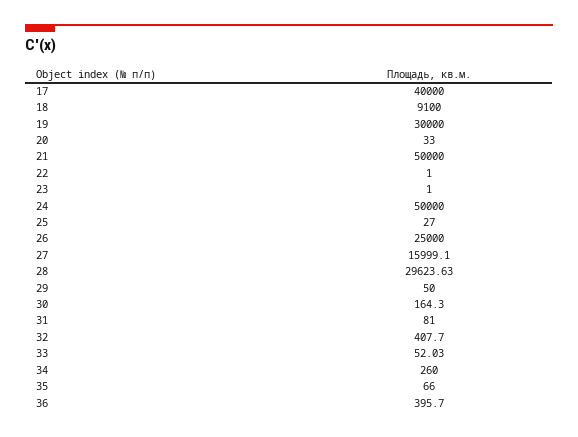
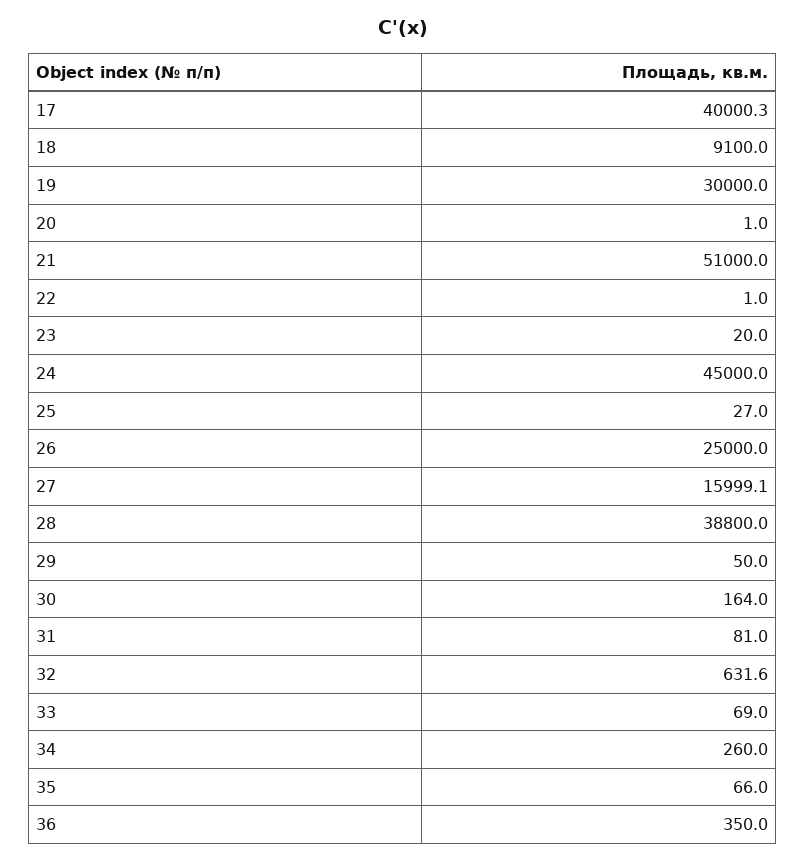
  {
-   "17": 40000,
+   "17": 40000.3,
    "18": 9100,
    "19": 30000,
-   "20": 33,
+   "20": 1,
-   "21": 50000,
+   "21": 51000,
    "22": 1,
-   "23": 1,
+   "23": 20,
-   "24": 50000,
+   "24": 45000,
    "25": 27,
    "26": 25000,
    "27": 15999.1,
-   "28": 29623.63,
+   "28": 38800,
    "29": 50,
-   "30": 164.3,
+   "30": 164,
    "31": 81,
-   "32": 407.7,
+   "32": 631.6,
-   "33": 52.03,
+   "33": 69,
    "34": 260,
    "35": 66,
-   "36": 395.7
+   "36": 350
  }

